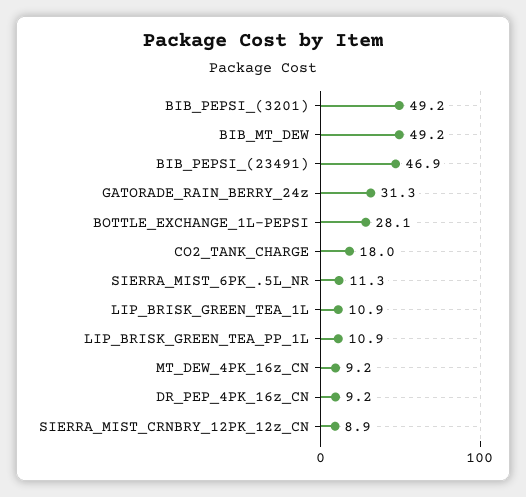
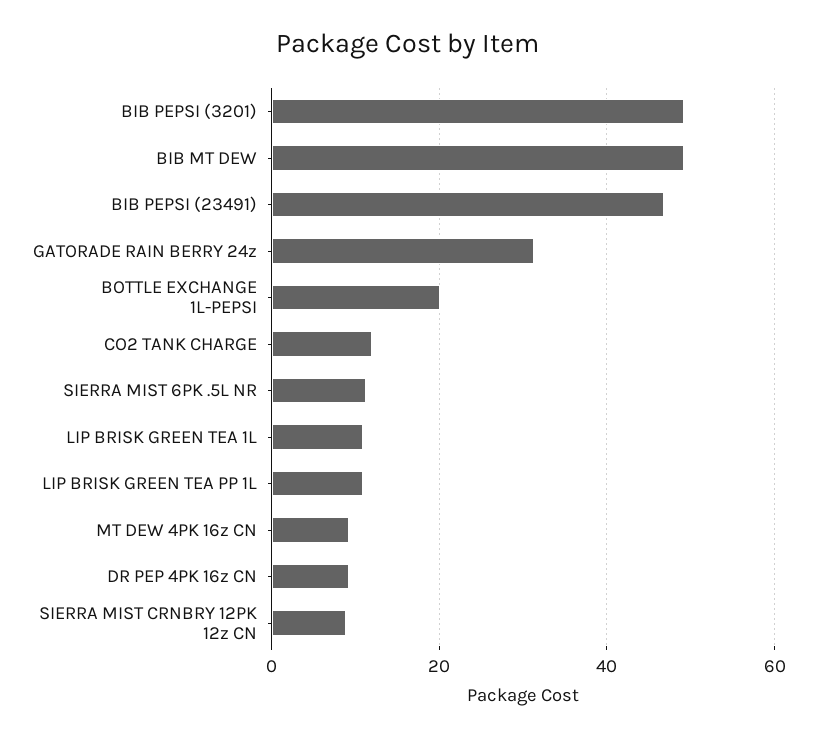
  {
    "BIB_PEPSI_(3201)": 49.2,
    "BIB_MT_DEW": 49.2,
    "BIB_PEPSI_(23491)": 46.9,
    "GATORADE_RAIN_BERRY_24z": 31.3,
-   "BOTTLE_EXCHANGE_1L-PEPSI": 28.1,
+   "BOTTLE_EXCHANGE_1L-PEPSI": 20,
-   "CO2_TANK_CHARGE": 18,
+   "CO2_TANK_CHARGE": 12,
    "SIERRA_MIST_6PK_.5L_NR": 11.3,
    "LIP_BRISK_GREEN_TEA_1L": 10.9,
    "LIP_BRISK_GREEN_TEA_PP_1L": 10.9,
    "MT_DEW_4PK_16z_CN": 9.2,
    "DR_PEP_4PK_16z_CN": 9.2,
    "SIERRA_MIST_CRNBRY_12PK_12z_CN": 8.9
  }

